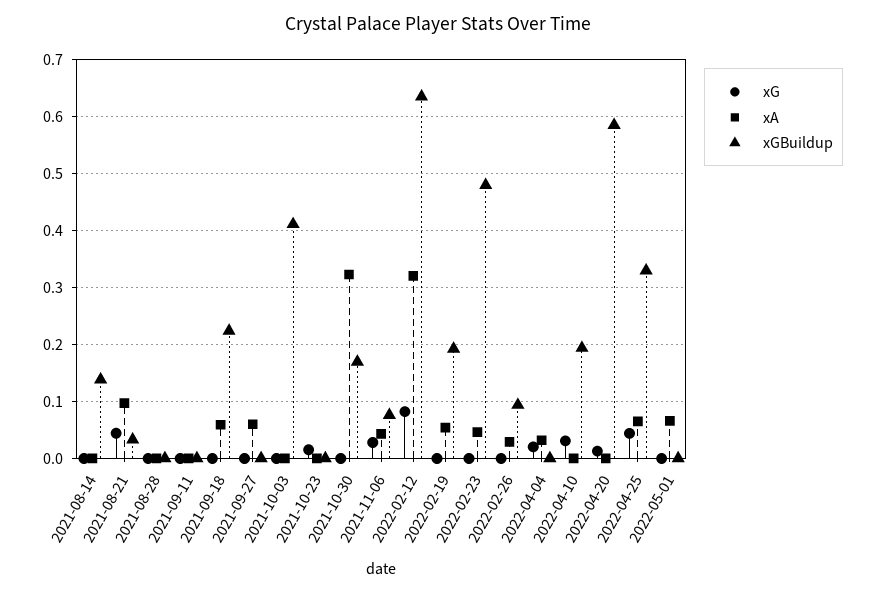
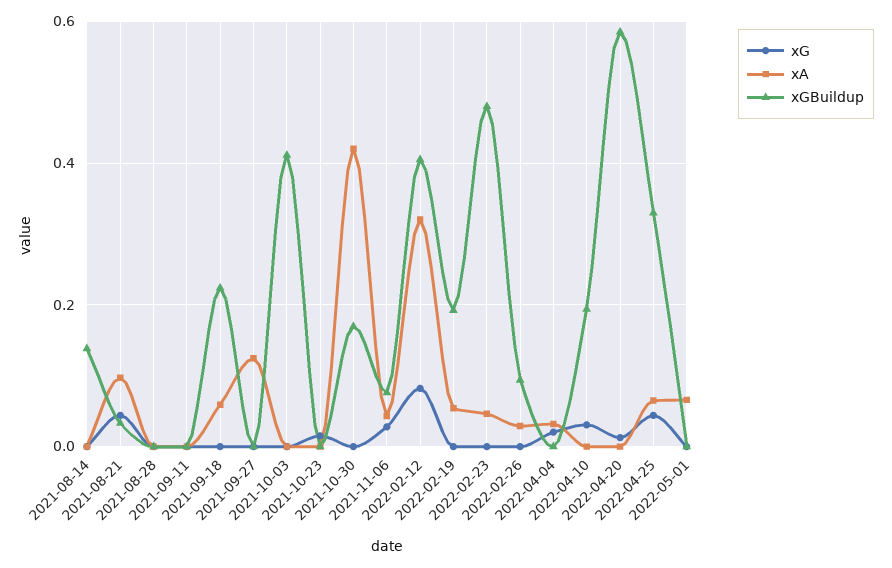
  {
    "xG": {
      "2021-08-14": 0,
      "2021-08-21": 0.04,
      "2021-08-28": 0,
      "2021-09-11": 0,
      "2021-09-18": 0,
      "2021-09-27": 0,
      "2021-10-03": 0,
      "2021-10-23": 0.02,
      "2021-10-30": 0,
      "2021-11-06": 0.02,
      "2022-02-12": 0.08,
      "2022-02-19": 0,
      "2022-02-23": 0,
      "2022-02-26": 0,
      "2022-04-04": 0.02,
      "2022-04-10": 0.04,
      "2022-04-20": 0.02,
      "2022-04-25": 0.04,
      "2022-05-01": 0
    },
    "xA": {
      "2021-08-14": 0,
      "2021-08-21": 0.1,
      "2021-08-28": 0,
      "2021-09-11": 0,
      "2021-09-18": 0.06,
-     "2021-09-27": 0.06,
+     "2021-09-27": 0.12,
      "2021-10-03": 0,
      "2021-10-23": 0,
-     "2021-10-30": 0.32,
+     "2021-10-30": 0.42,
      "2021-11-06": 0.04,
      "2022-02-12": 0.32,
      "2022-02-19": 0.06,
      "2022-02-23": 0.04,
      "2022-02-26": 0.02,
      "2022-04-04": 0.04,
      "2022-04-10": 0,
      "2022-04-20": 0,
      "2022-04-25": 0.06,
      "2022-05-01": 0.06
    },
    "xGBuildup": {
      "2021-08-14": 0.14,
      "2021-08-21": 0.04,
      "2021-08-28": 0,
      "2021-09-11": 0,
      "2021-09-18": 0.22,
      "2021-09-27": 0,
      "2021-10-03": 0.42,
      "2021-10-23": 0,
      "2021-10-30": 0.16,
      "2021-11-06": 0.08,
-     "2022-02-12": 0.64,
+     "2022-02-12": 0.4,
      "2022-02-19": 0.2,
      "2022-02-23": 0.48,
      "2022-02-26": 0.1,
      "2022-04-04": 0,
      "2022-04-10": 0.2,
      "2022-04-20": 0.58,
      "2022-04-25": 0.32,
      "2022-05-01": 0
    }
  }

